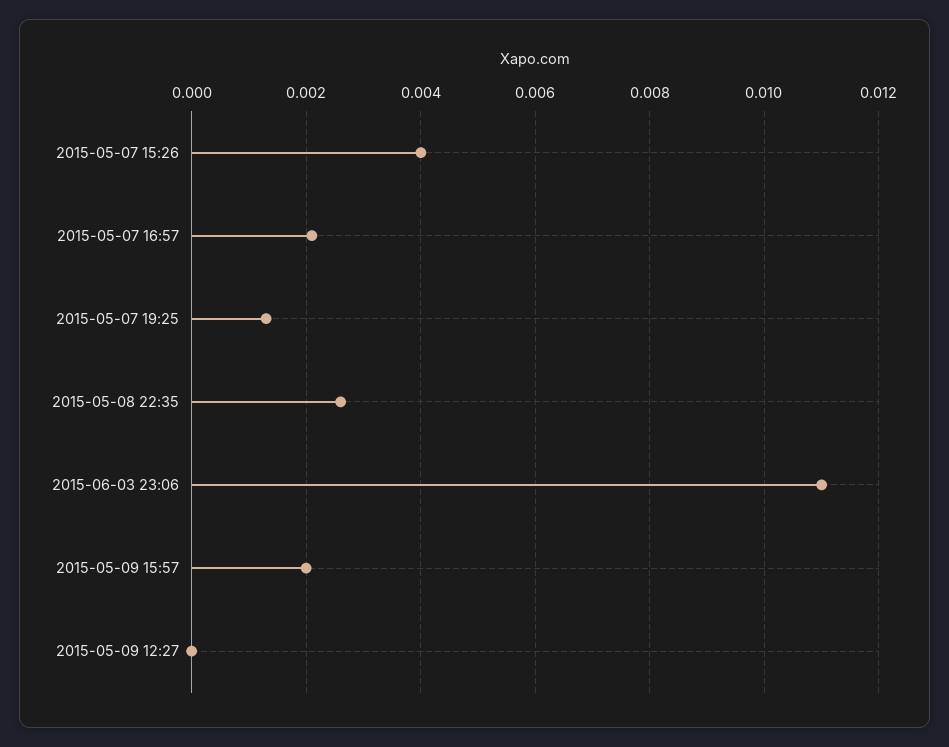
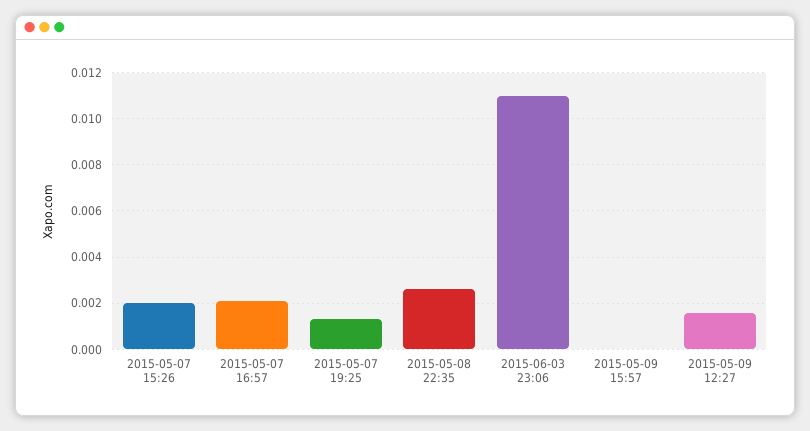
  {
-   "2015-05-07 15:26": 0.004,
+   "2015-05-07 15:26": 0.002,
    "2015-05-07 16:57": 0.002,
    "2015-05-07 19:25": 0.0015,
    "2015-05-08 22:35": 0.0025,
    "2015-06-03 23:06": 0.011,
-   "2015-05-09 15:57": 0.002,
+   "2015-05-09 15:57": 0,
-   "2015-05-09 12:27": 0
+   "2015-05-09 12:27": 0.0015
  }

